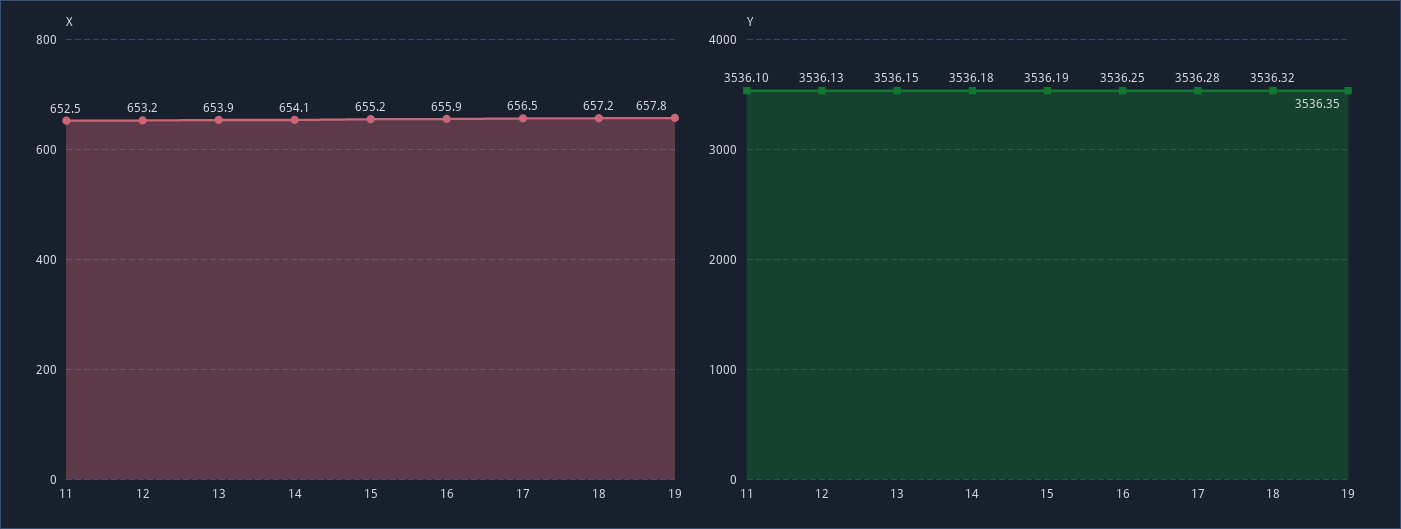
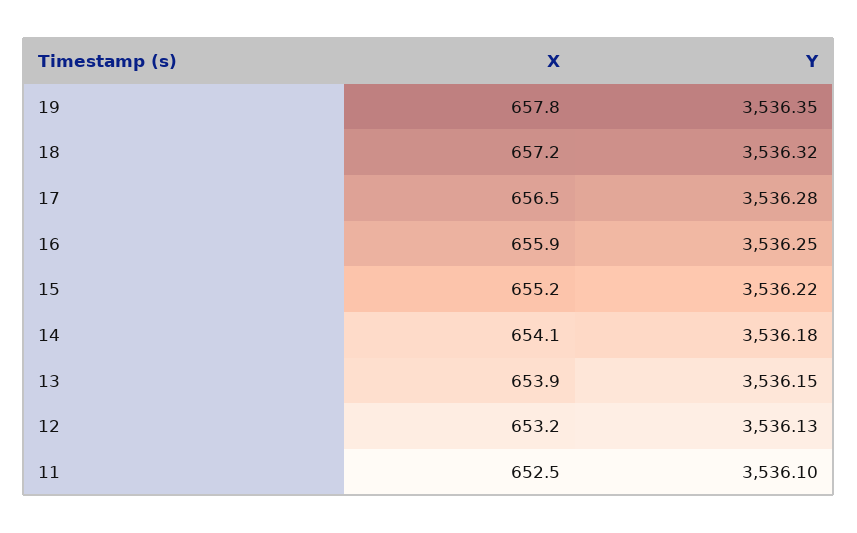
  {
    "X": {
      "11": 652.5,
      "12": 653.2,
      "13": 653.9,
      "14": 654.1,
      "15": 655.2,
      "16": 655.9,
      "17": 656.5,
      "18": 657.2,
      "19": 657.8
    },
    "Y": {
      "11": 3536.1,
      "12": 3536.13,
      "13": 3536.15,
      "14": 3536.18,
-     "15": 3536.19,
+     "15": 3536.22,
      "16": 3536.25,
      "17": 3536.28,
      "18": 3536.32,
      "19": 3536.35
    }
  }

